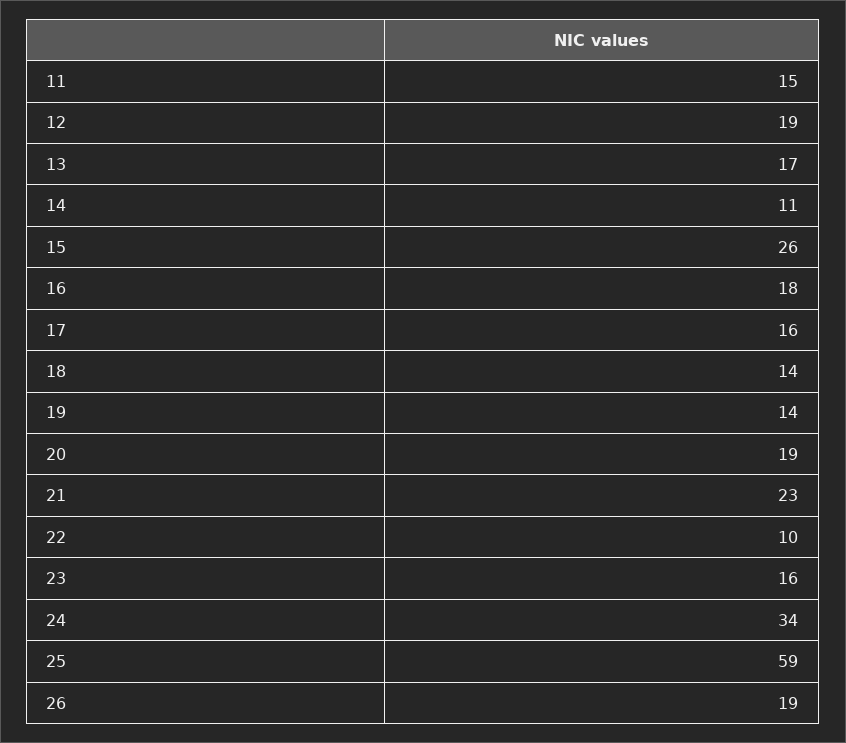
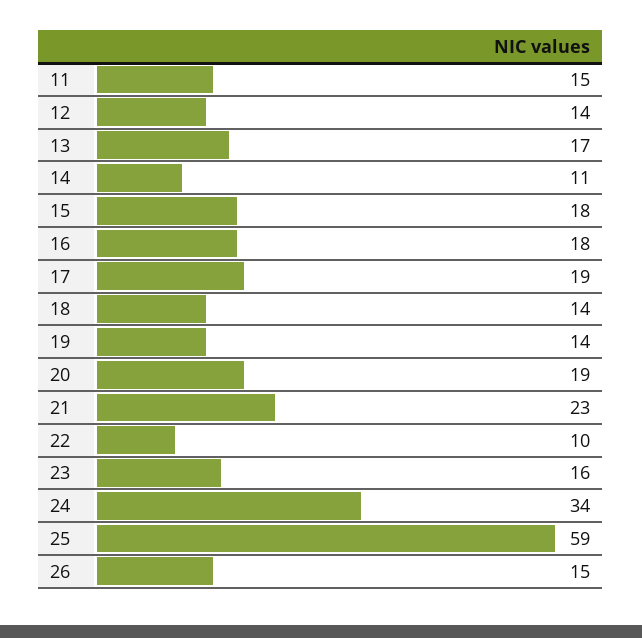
  {
    "11": 15,
-   "12": 19,
+   "12": 14,
    "13": 17,
    "14": 11,
-   "15": 26,
+   "15": 18,
    "16": 18,
-   "17": 16,
+   "17": 19,
    "18": 14,
    "19": 14,
    "20": 19,
    "21": 23,
    "22": 10,
    "23": 16,
    "24": 34,
    "25": 59,
-   "26": 19
+   "26": 15
  }

